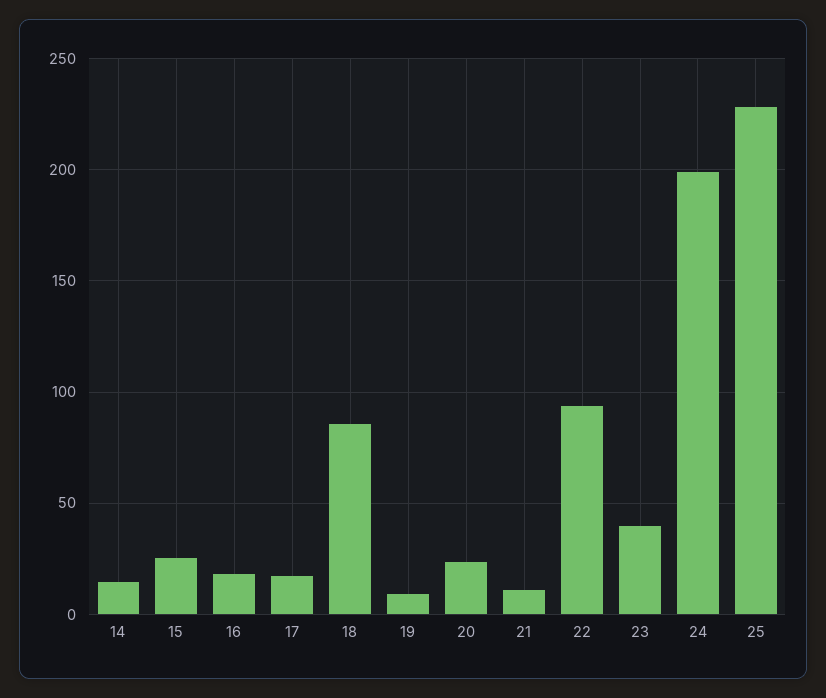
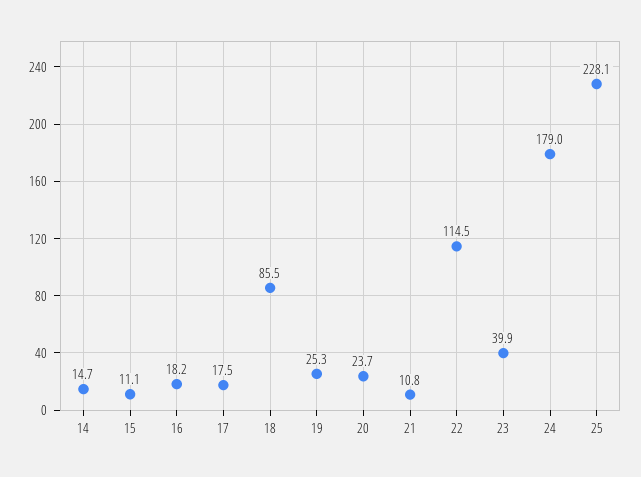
  {
    "14": 14.7,
-   "15": 25,
+   "15": 11.1,
    "16": 18.2,
    "17": 17.5,
    "18": 85.5,
-   "19": 10,
+   "19": 25.3,
    "20": 23.7,
    "21": 10.8,
-   "22": 95,
+   "22": 114.5,
    "23": 39.9,
-   "24": 200,
+   "24": 179,
    "25": 228.1
  }

